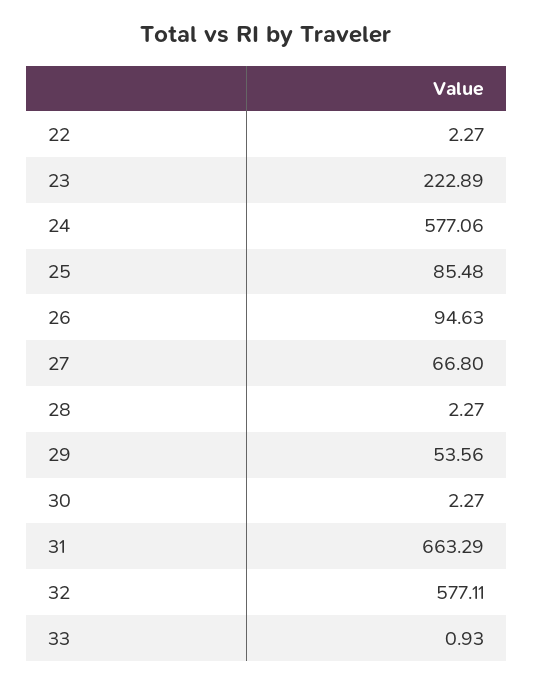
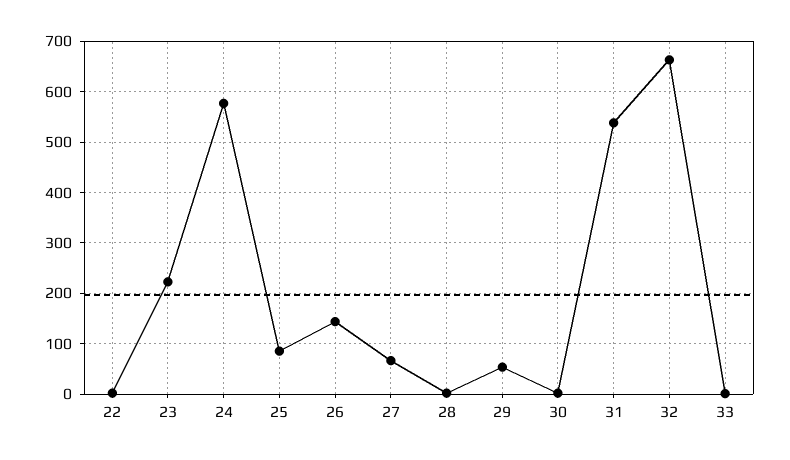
  {
    "22": 2.27,
    "23": 222.89,
    "24": 577.06,
    "25": 85.48,
-   "26": 94.63,
+   "26": 140,
    "27": 66.8,
    "28": 2.27,
    "29": 53.56,
    "30": 2.27,
-   "31": 663.29,
+   "31": 540,
-   "32": 577.11,
+   "32": 660,
    "33": 0.93
  }

